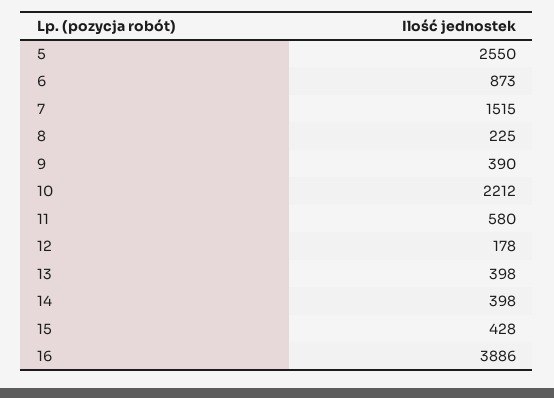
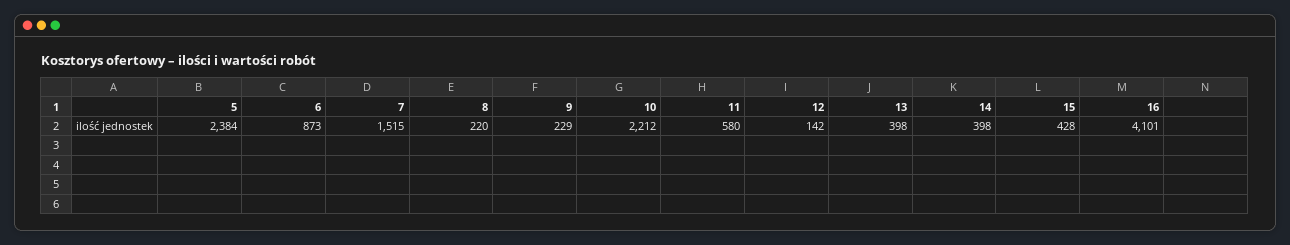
  {
-   "5": 2550,
+   "5": 2384,
    "6": 873,
    "7": 1515,
-   "8": 225,
+   "8": 220,
-   "9": 390,
+   "9": 229,
    "10": 2212,
    "11": 580,
-   "12": 178,
+   "12": 142,
    "13": 398,
    "14": 398,
    "15": 428,
-   "16": 3886
+   "16": 4101
  }

